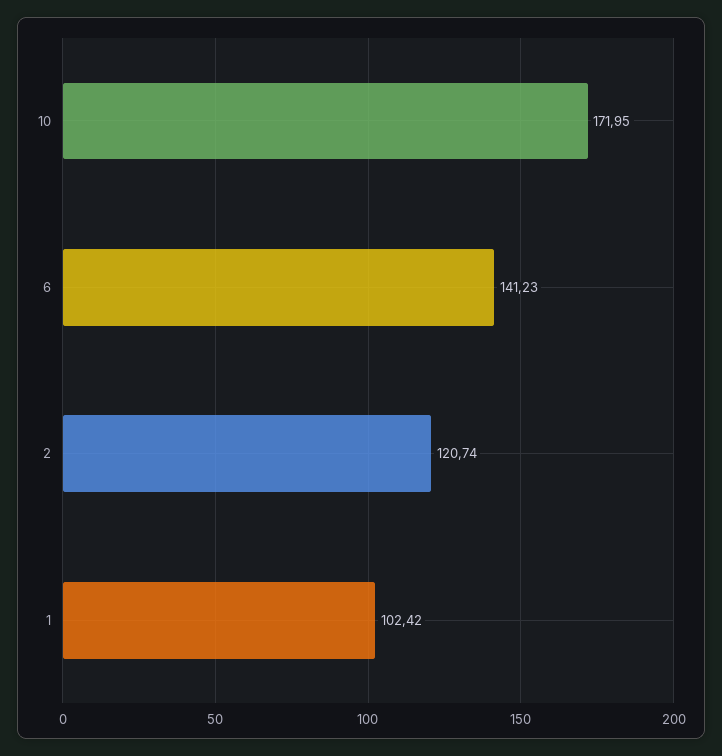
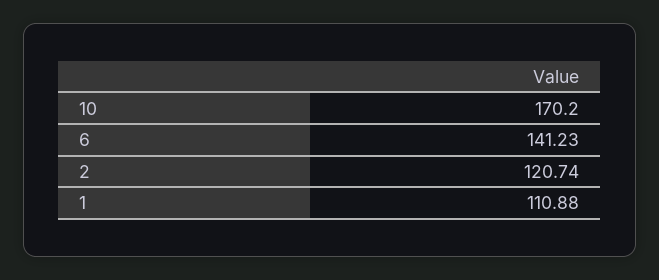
  {
-   "10": 171.95,
+   "10": 170.2,
    "6": 141.23,
    "2": 120.74,
-   "1": 102.42
+   "1": 110.88
  }

